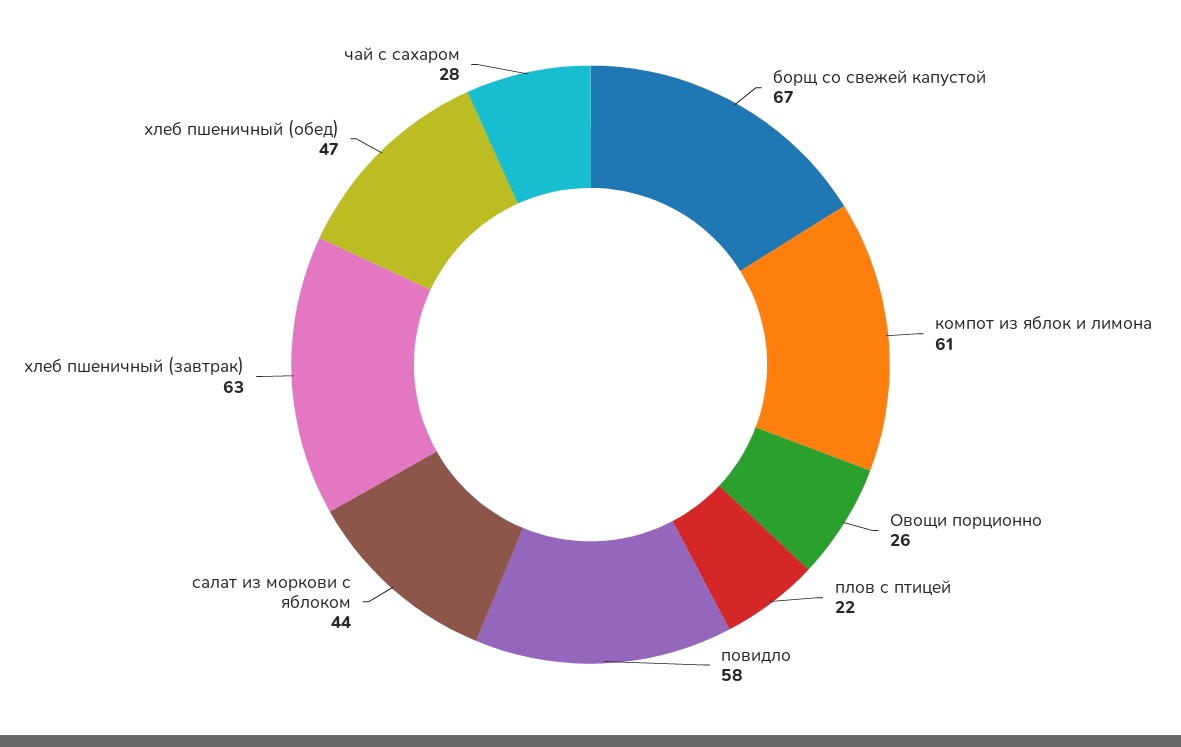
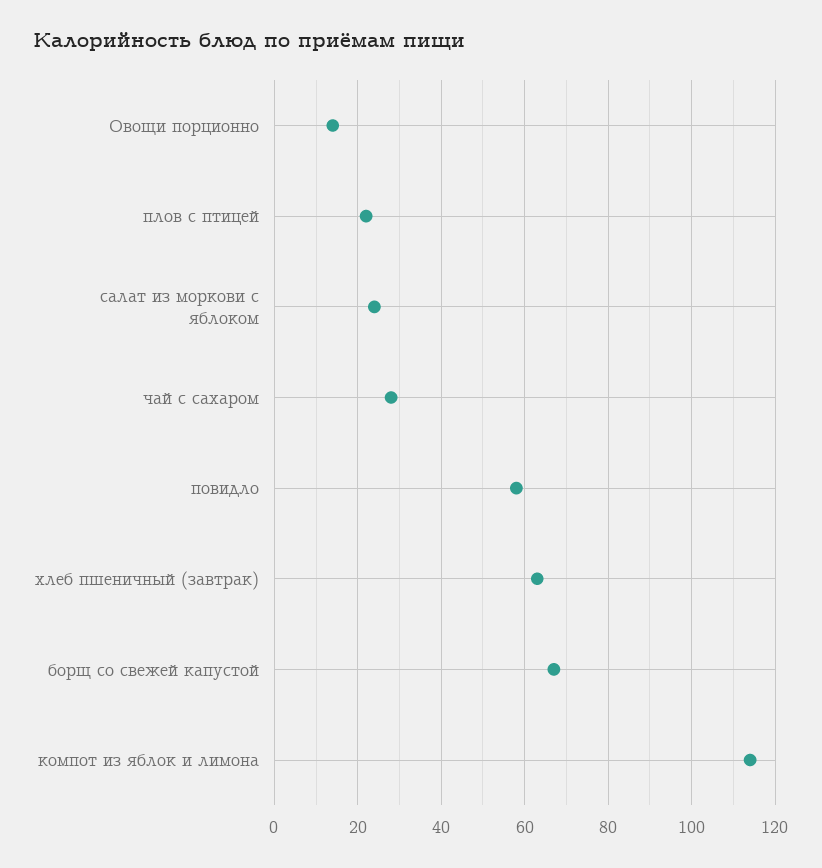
  {
    "борщ со свежей капустой": 67,
-   "компот из яблок и лимона": 61,
+   "компот из яблок и лимона": 115,
-   "Овощи порционно": 26,
+   "Овощи порционно": 15,
    "плов с птицей": 22,
    "повидло": 58,
-   "салат из моркови с яблоком": 44,
+   "салат из моркови с яблоком": 25,
    "хлеб пшеничный (завтрак)": 63,
-   "хлеб пшеничный (обед)": 47,
    "чай с сахаром": 28
  }

